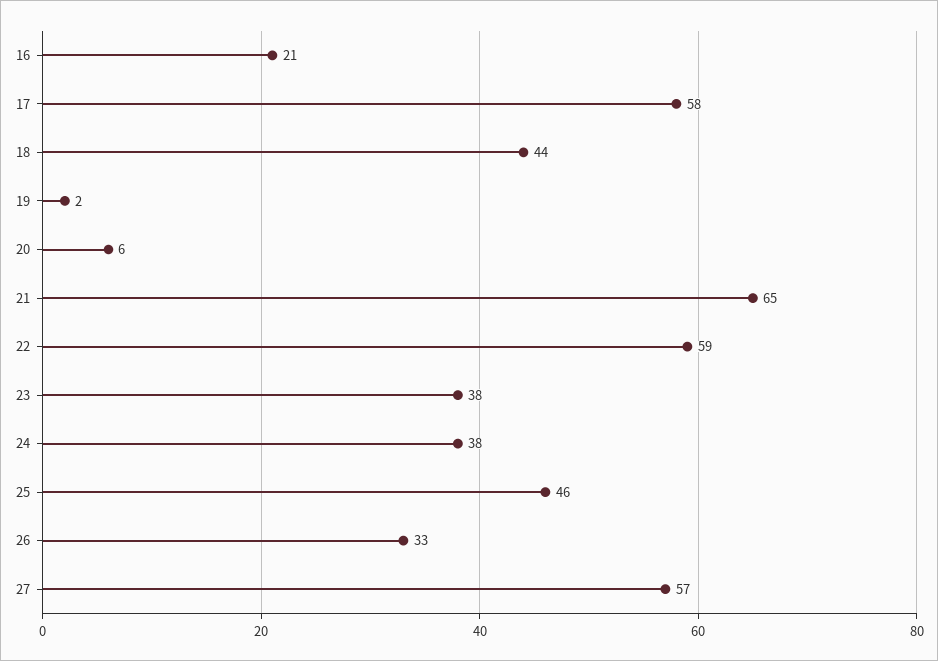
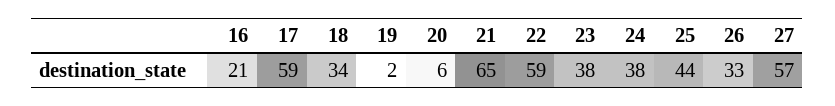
  {
    "16": 21,
-   "17": 58,
+   "17": 59,
-   "18": 44,
+   "18": 34,
    "19": 2,
    "20": 6,
    "21": 65,
    "22": 59,
    "23": 38,
    "24": 38,
-   "25": 46,
+   "25": 44,
    "26": 33,
    "27": 57
  }

